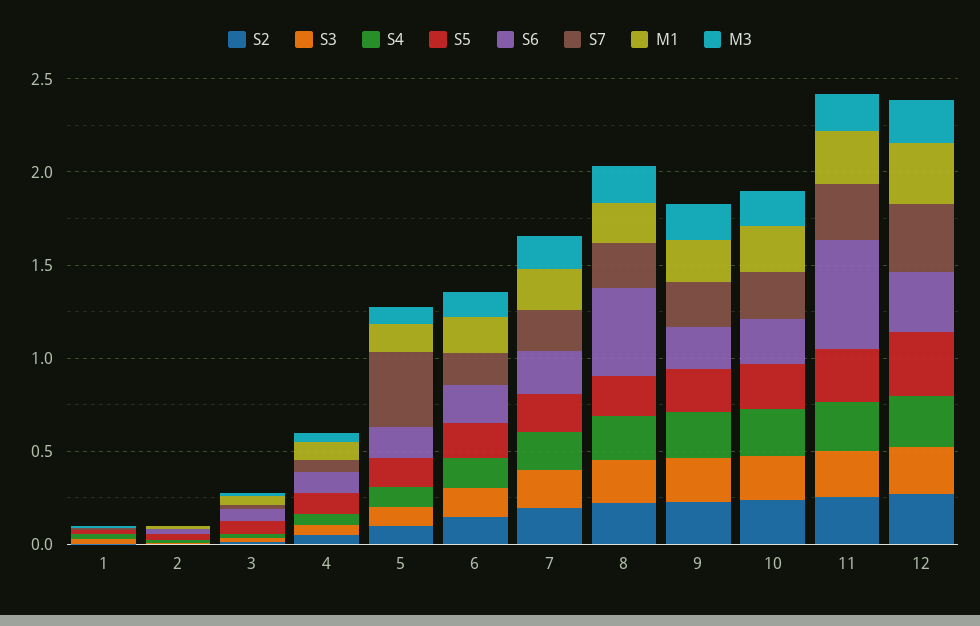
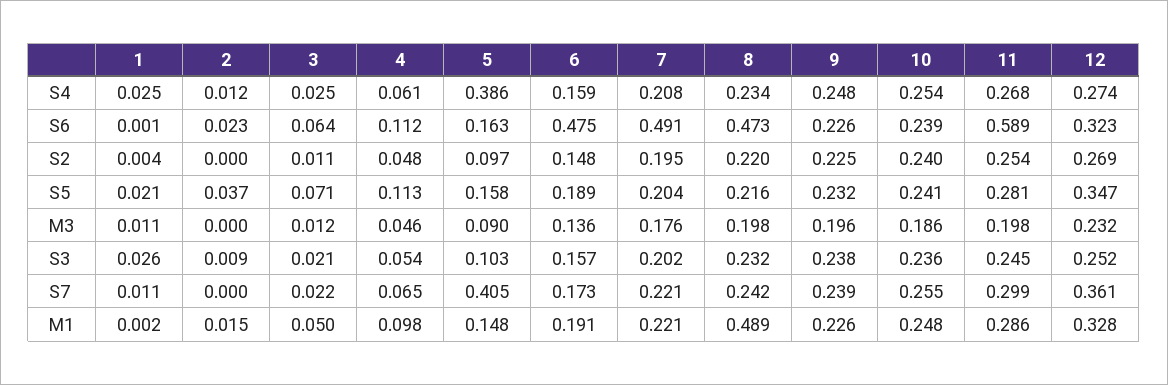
  {
    "S2": {
      "1": 0.004,
      "2": 0,
      "3": 0.011,
      "4": 0.048,
      "5": 0.097,
      "6": 0.148,
      "7": 0.195,
      "8": 0.22,
      "9": 0.225,
      "10": 0.24,
      "11": 0.254,
      "12": 0.269
    },
    "S3": {
      "1": 0.026,
      "2": 0.009,
      "3": 0.021,
      "4": 0.054,
      "5": 0.103,
      "6": 0.157,
      "7": 0.202,
      "8": 0.232,
      "9": 0.238,
      "10": 0.236,
      "11": 0.245,
      "12": 0.252
    },
    "S4": {
      "1": 0.025,
      "2": 0.012,
      "3": 0.025,
      "4": 0.061,
-     "5": 0.1,
+     "5": 0.386,
      "6": 0.159,
      "7": 0.208,
      "8": 0.234,
      "9": 0.248,
      "10": 0.254,
      "11": 0.268,
      "12": 0.274
    },
    "S5": {
      "1": 0.021,
      "2": 0.037,
      "3": 0.071,
      "4": 0.113,
      "5": 0.158,
      "6": 0.189,
      "7": 0.204,
      "8": 0.216,
      "9": 0.232,
      "10": 0.241,
      "11": 0.281,
      "12": 0.347
    },
    "S6": {
      "1": 0.001,
      "2": 0.023,
      "3": 0.064,
      "4": 0.112,
      "5": 0.163,
-     "6": 0.2,
+     "6": 0.475,
-     "7": 0.2,
+     "7": 0.491,
      "8": 0.473,
      "9": 0.226,
      "10": 0.239,
      "11": 0.589,
      "12": 0.323
    },
    "S7": {
      "1": 0.011,
      "2": 0,
      "3": 0.022,
      "4": 0.065,
      "5": 0.405,
      "6": 0.173,
      "7": 0.221,
      "8": 0.242,
      "9": 0.239,
      "10": 0.255,
      "11": 0.299,
      "12": 0.361
    },
    "M1": {
      "1": 0.002,
      "2": 0.015,
      "3": 0.05,
      "4": 0.098,
      "5": 0.148,
      "6": 0.191,
      "7": 0.221,
-     "8": 0.2,
+     "8": 0.489,
      "9": 0.226,
      "10": 0.248,
      "11": 0.286,
      "12": 0.328
    },
    "M3": {
      "1": 0.011,
      "2": 0,
      "3": 0.012,
      "4": 0.046,
      "5": 0.09,
      "6": 0.136,
      "7": 0.176,
      "8": 0.198,
      "9": 0.196,
      "10": 0.186,
      "11": 0.198,
      "12": 0.232
    }
  }

